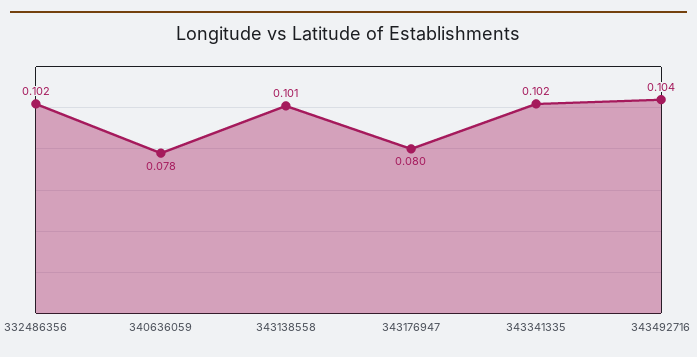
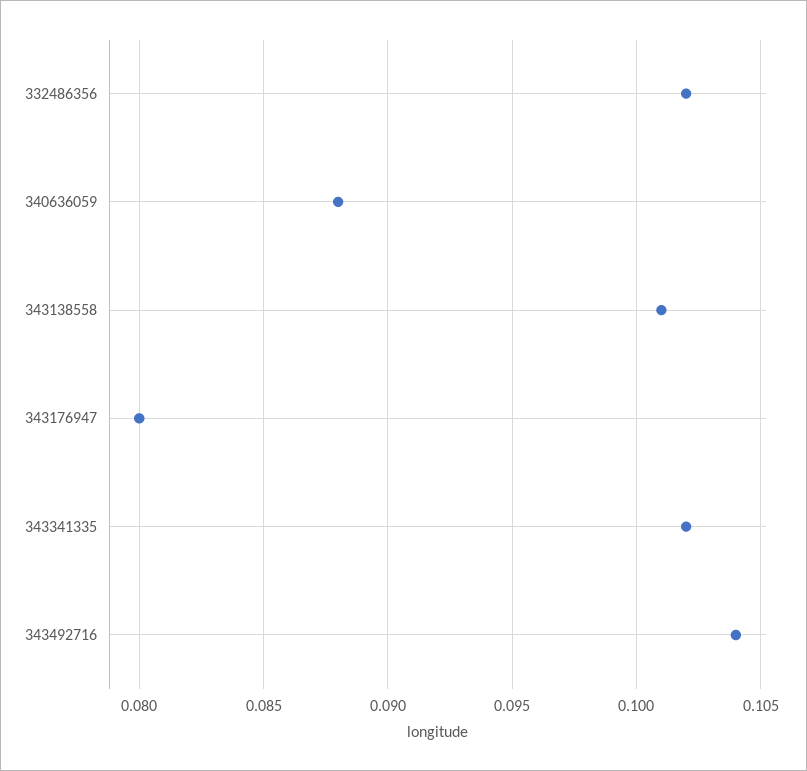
  {
    "332486356": 0.102,
-   "340636059": 0.078,
+   "340636059": 0.088,
    "343138558": 0.101,
    "343176947": 0.08,
    "343341335": 0.102,
    "343492716": 0.104
  }

